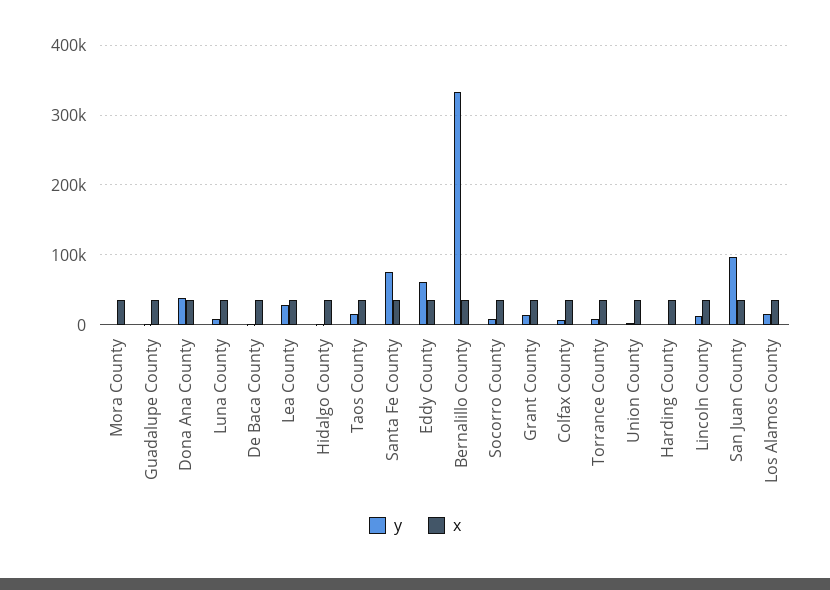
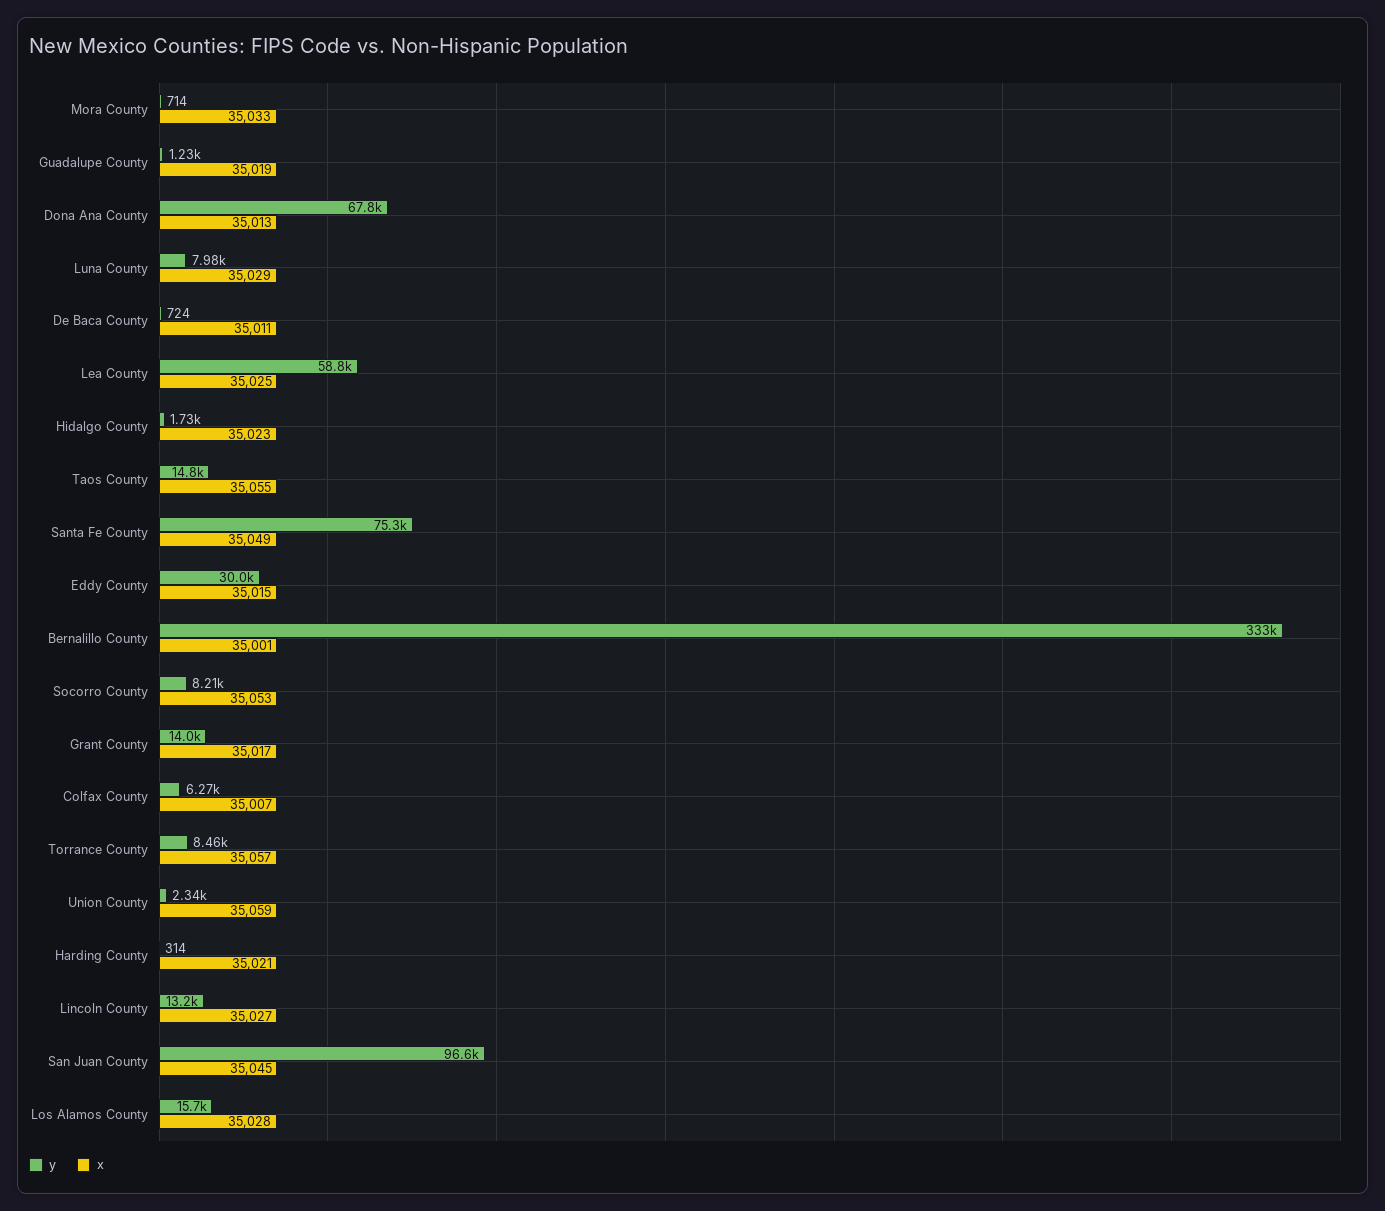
  {
    "y": {
      "Mora County": 714,
      "Guadalupe County": 1230,
-     "Dona Ana County": 40000,
+     "Dona Ana County": 67800,
      "Luna County": 7980,
      "De Baca County": 724,
-     "Lea County": 30000,
+     "Lea County": 58800,
      "Hidalgo County": 1730,
      "Taos County": 14800,
      "Santa Fe County": 75300,
-     "Eddy County": 60000,
+     "Eddy County": 30000,
      "Bernalillo County": 333000,
      "Socorro County": 8210,
      "Grant County": 14000,
      "Colfax County": 6270,
      "Torrance County": 8460,
      "Union County": 2340,
      "Harding County": 314,
      "Lincoln County": 13200,
      "San Juan County": 96600,
      "Los Alamos County": 15700
    },
    "x": {
      "Mora County": 35033,
      "Guadalupe County": 35019,
      "Dona Ana County": 35013,
      "Luna County": 35029,
      "De Baca County": 35011,
      "Lea County": 35025,
      "Hidalgo County": 35023,
      "Taos County": 35055,
      "Santa Fe County": 35049,
      "Eddy County": 35015,
      "Bernalillo County": 35001,
      "Socorro County": 35053,
      "Grant County": 35017,
      "Colfax County": 35007,
      "Torrance County": 35057,
      "Union County": 35059,
      "Harding County": 35021,
      "Lincoln County": 35027,
      "San Juan County": 35045,
      "Los Alamos County": 35028
    }
  }

